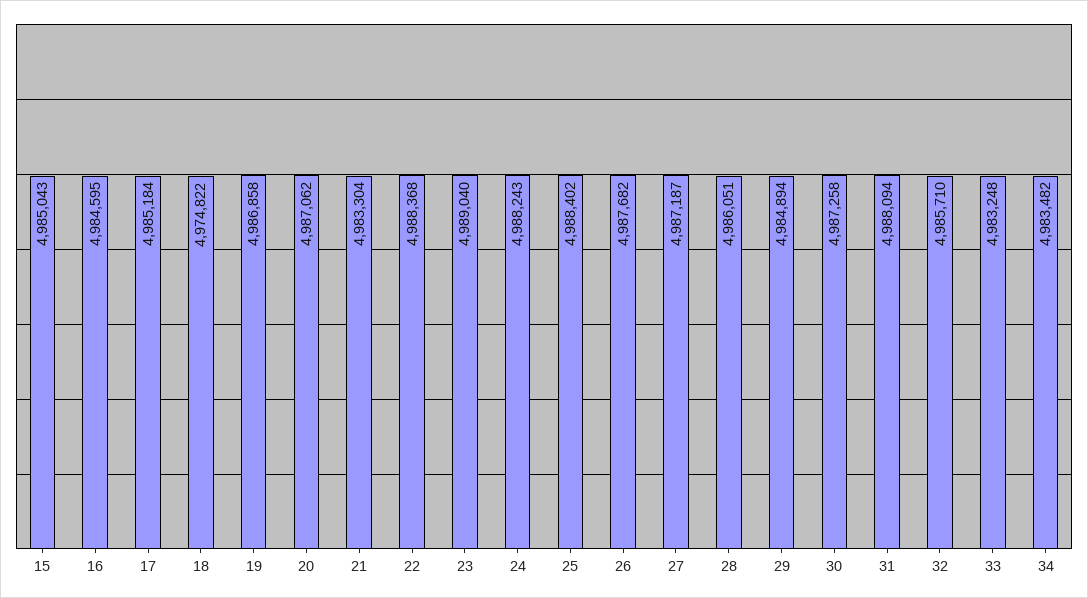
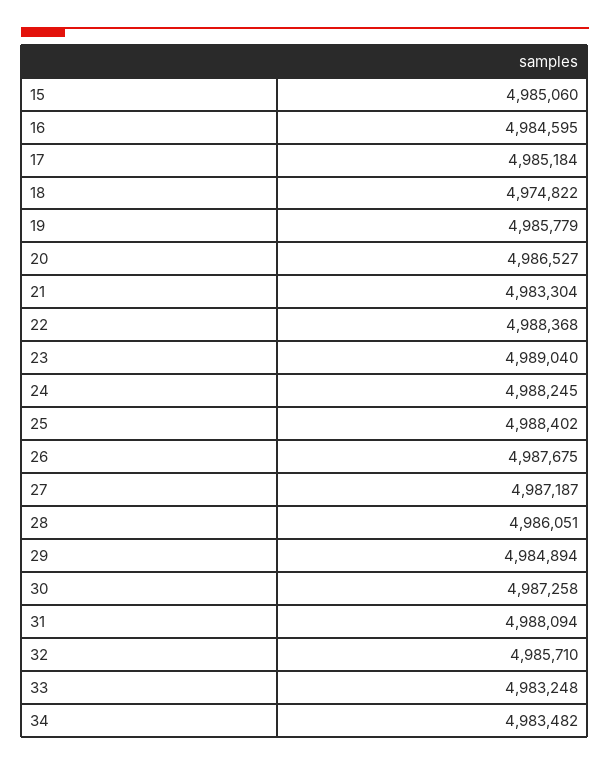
  {
-   "15": 4985043,
+   "15": 4985060,
    "16": 4984595,
    "17": 4985184,
    "18": 4974822,
-   "19": 4986858,
+   "19": 4985779,
-   "20": 4987062,
+   "20": 4986527,
    "21": 4983304,
    "22": 4988368,
    "23": 4989040,
-   "24": 4988243,
+   "24": 4988245,
    "25": 4988402,
-   "26": 4987682,
+   "26": 4987675,
    "27": 4987187,
    "28": 4986051,
    "29": 4984894,
    "30": 4987258,
    "31": 4988094,
    "32": 4985710,
    "33": 4983248,
    "34": 4983482
  }

